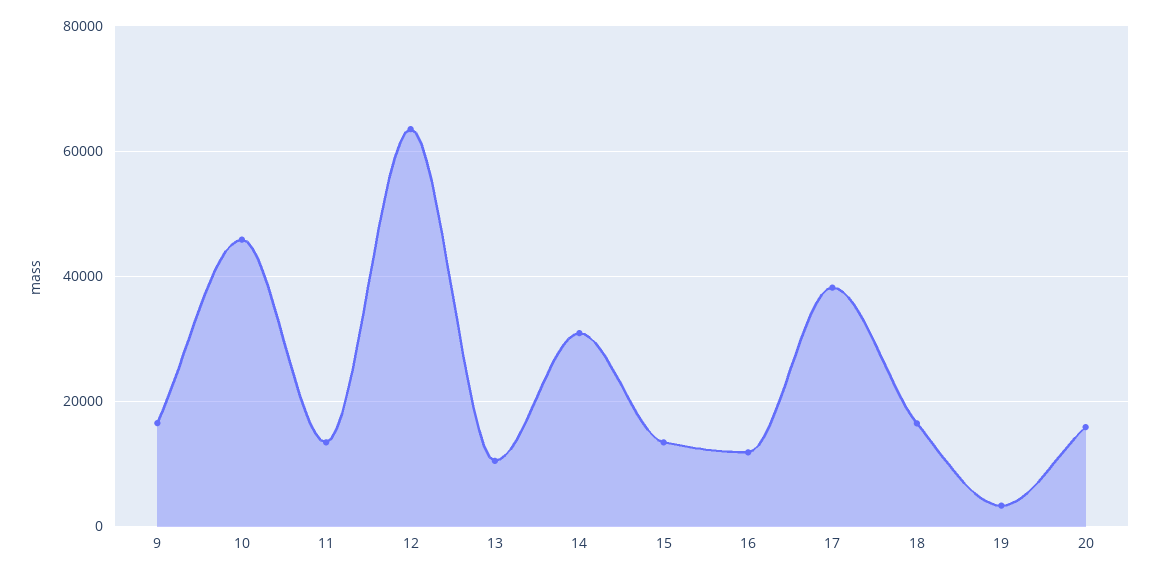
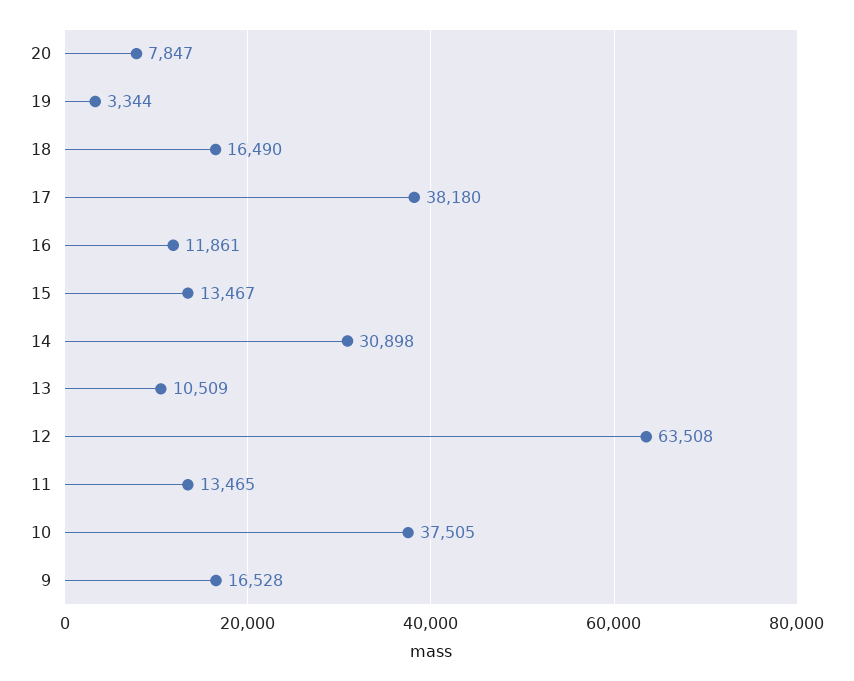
  {
    "9": 16528,
-   "10": 46000,
+   "10": 37505,
    "11": 13465,
    "12": 63508,
    "13": 10509,
    "14": 30898,
    "15": 13467,
    "16": 11861,
    "17": 38180,
    "18": 16490,
    "19": 3344,
-   "20": 16000
+   "20": 7847
  }

